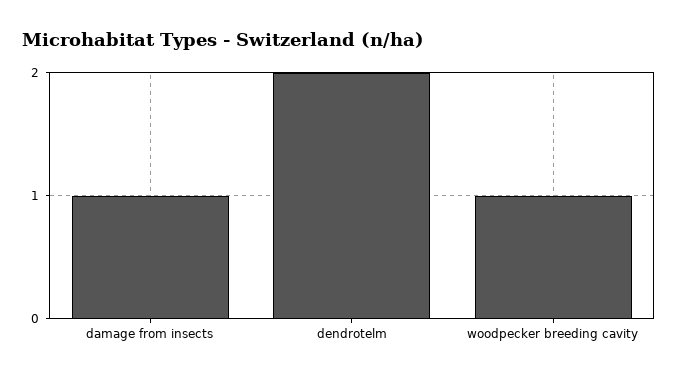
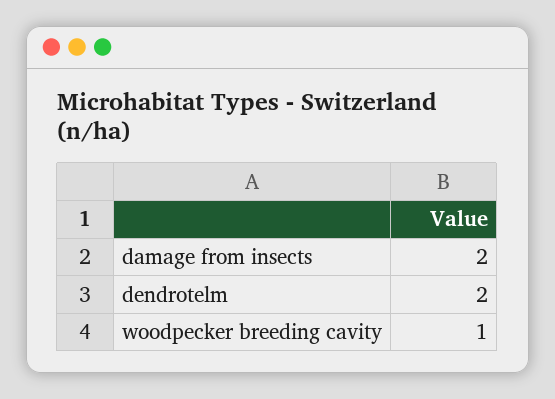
  {
-   "damage from insects": 1,
+   "damage from insects": 2,
    "dendrotelm": 2,
    "woodpecker breeding cavity": 1
  }

